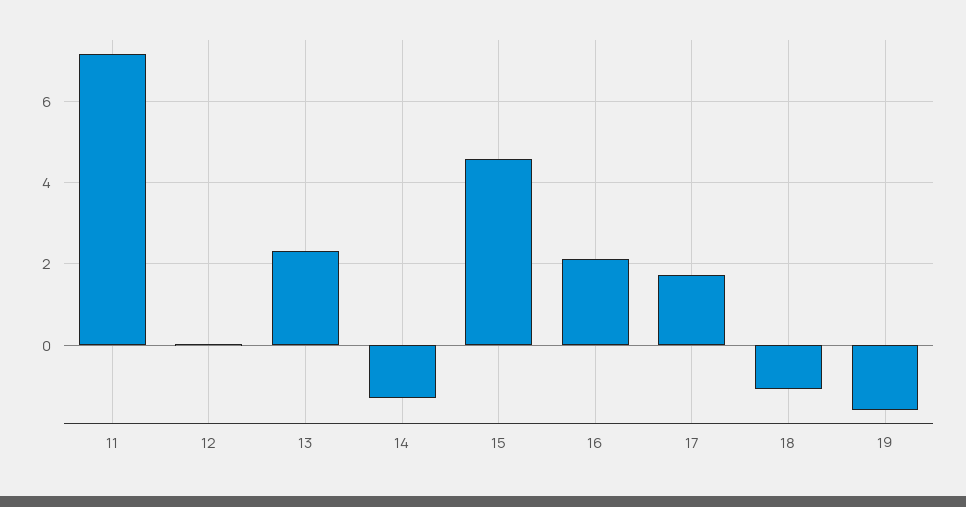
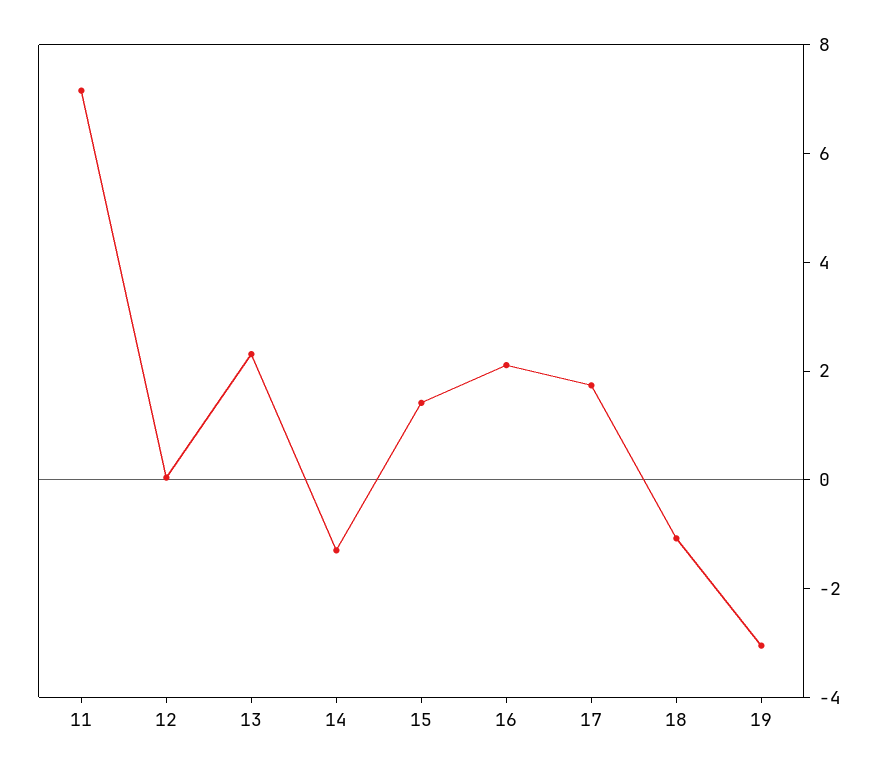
  {
    "11": 7.2,
    "12": 0,
    "13": 2.4,
    "14": -1.2,
-   "15": 4.6,
+   "15": 1.5,
    "16": 2.2,
    "17": 1.8,
    "18": -1,
-   "19": -1.6
+   "19": -3
  }

